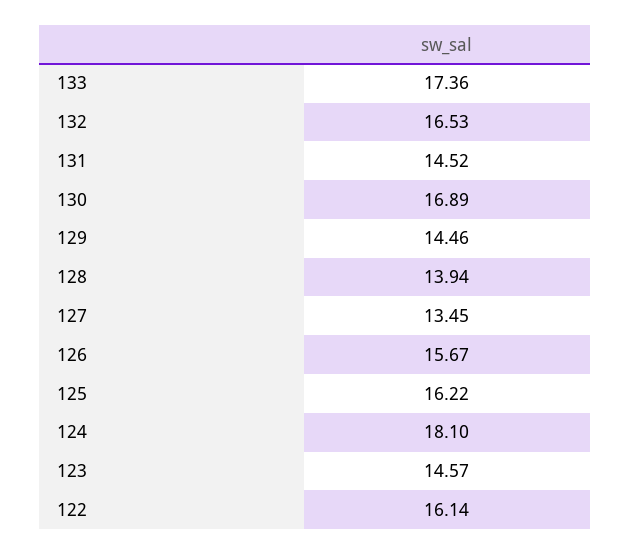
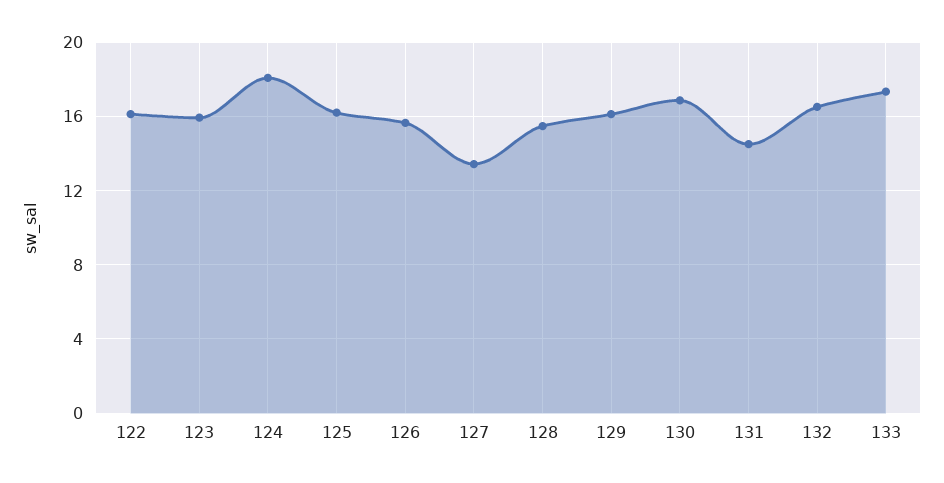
  {
    "133": 17.36,
    "132": 16.53,
    "131": 14.52,
    "130": 16.89,
-   "129": 14.46,
+   "129": 16,
-   "128": 13.94,
+   "128": 15.5,
    "127": 13.45,
    "126": 15.67,
    "125": 16.22,
    "124": 18.1,
-   "123": 14.57,
+   "123": 16,
    "122": 16.14
  }

